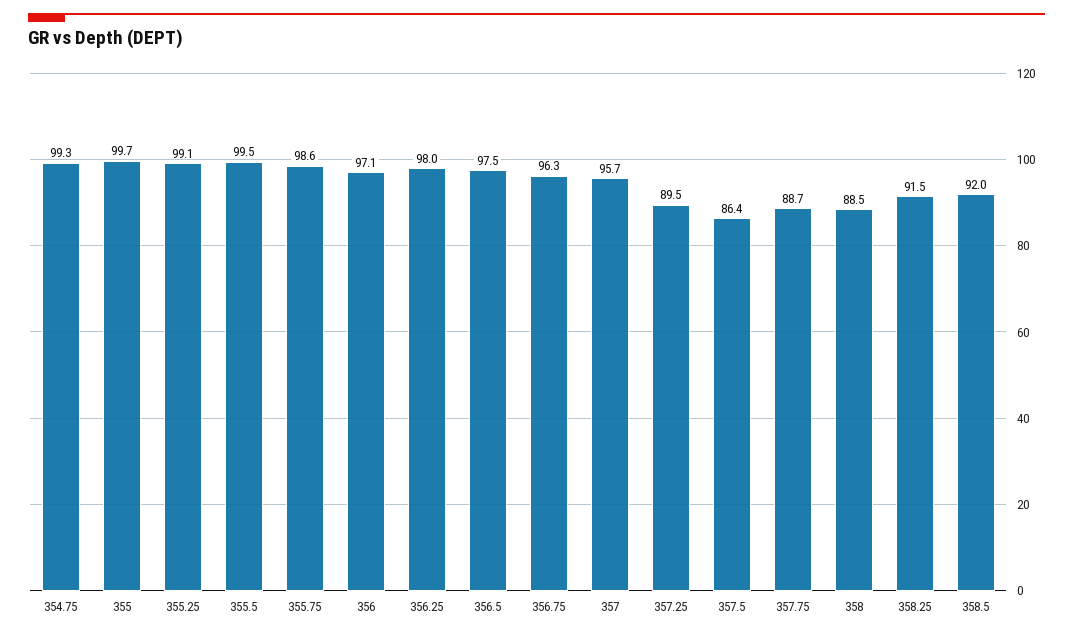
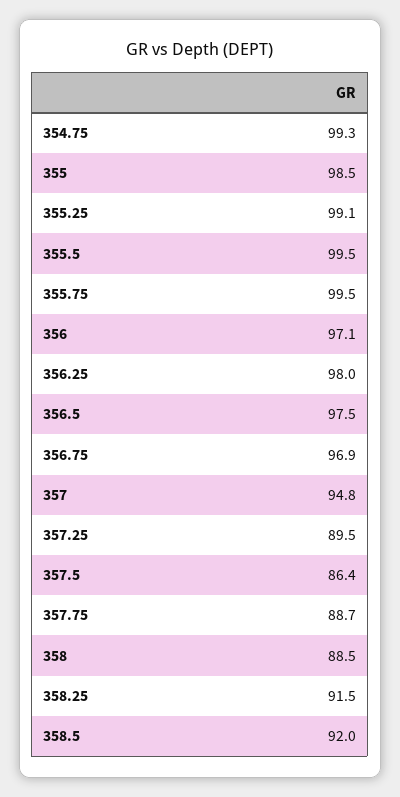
  {
    "354.75": 99.3,
-   "355": 99.7,
+   "355": 98.5,
    "355.25": 99.1,
    "355.5": 99.5,
-   "355.75": 98.6,
+   "355.75": 99.5,
    "356": 97.1,
    "356.25": 98,
    "356.5": 97.5,
-   "356.75": 96.3,
+   "356.75": 96.9,
-   "357": 95.7,
+   "357": 94.8,
    "357.25": 89.5,
    "357.5": 86.4,
    "357.75": 88.7,
    "358": 88.5,
    "358.25": 91.5,
    "358.5": 92
  }

